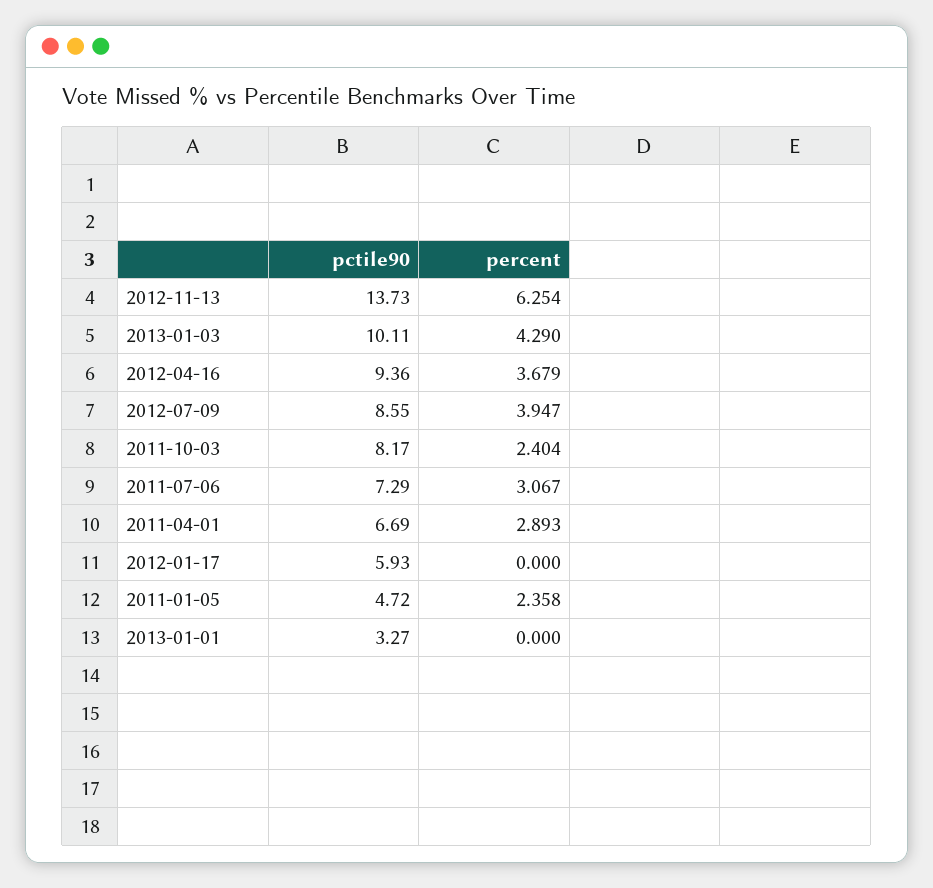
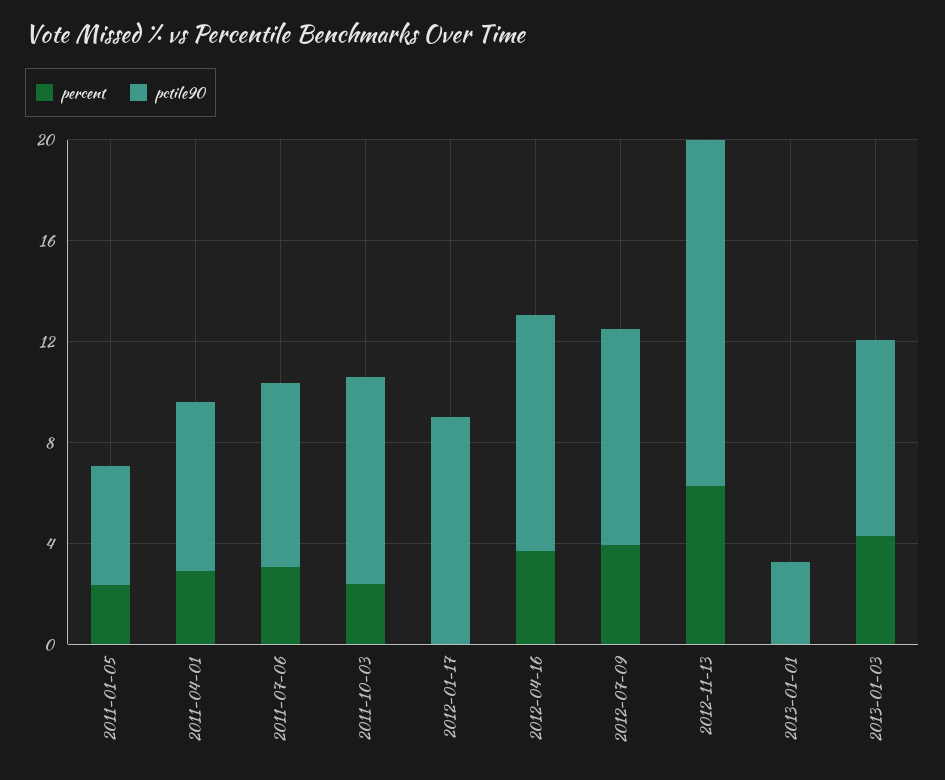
  {
    "pctile90": {
      "2012-11-13": 13.73,
-     "2013-01-03": 10.11,
+     "2013-01-03": 8,
      "2012-04-16": 9.36,
      "2012-07-09": 8.55,
      "2011-10-03": 8.17,
      "2011-07-06": 7.29,
      "2011-04-01": 6.69,
-     "2012-01-17": 5.93,
+     "2012-01-17": 9,
      "2011-01-05": 4.72,
      "2013-01-01": 3.27
    },
    "percent": {
      "2012-11-13": 6.254,
      "2013-01-03": 4.29,
      "2012-04-16": 3.679,
      "2012-07-09": 3.947,
      "2011-10-03": 2.404,
      "2011-07-06": 3.067,
      "2011-04-01": 2.893,
      "2012-01-17": 0,
      "2011-01-05": 2.358,
      "2013-01-01": 0
    }
  }

